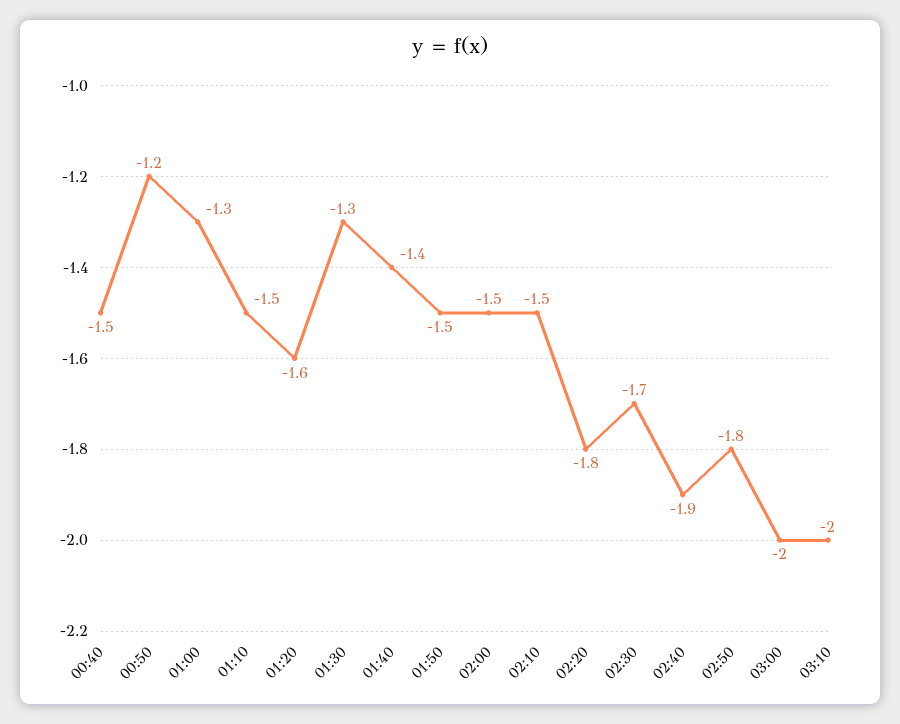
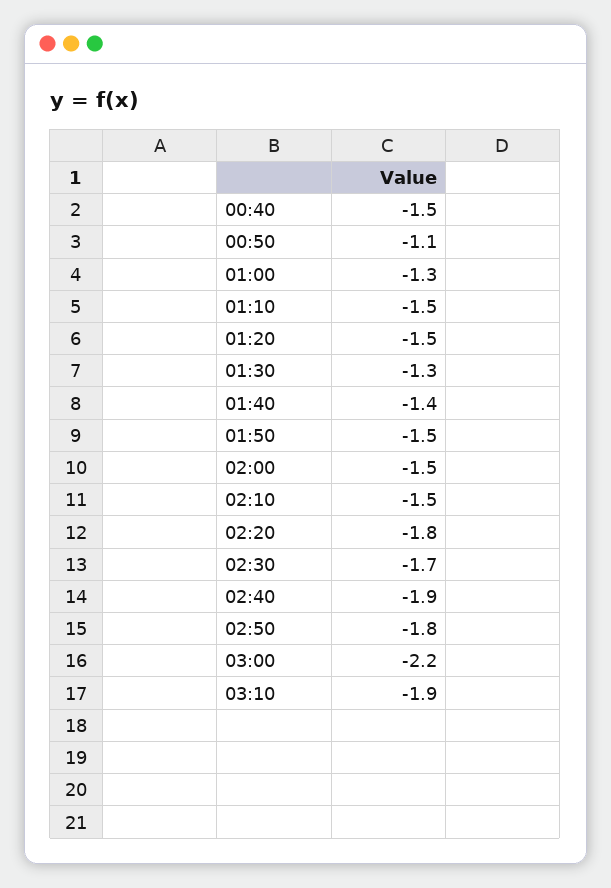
  {
    "00:40": -1.5,
-   "00:50": -1.2,
+   "00:50": -1.1,
    "01:00": -1.3,
    "01:10": -1.5,
-   "01:20": -1.6,
+   "01:20": -1.5,
    "01:30": -1.3,
    "01:40": -1.4,
    "01:50": -1.5,
    "02:00": -1.5,
    "02:10": -1.5,
    "02:20": -1.8,
    "02:30": -1.7,
    "02:40": -1.9,
    "02:50": -1.8,
-   "03:00": -2,
+   "03:00": -2.2,
-   "03:10": -2
+   "03:10": -1.9
  }

